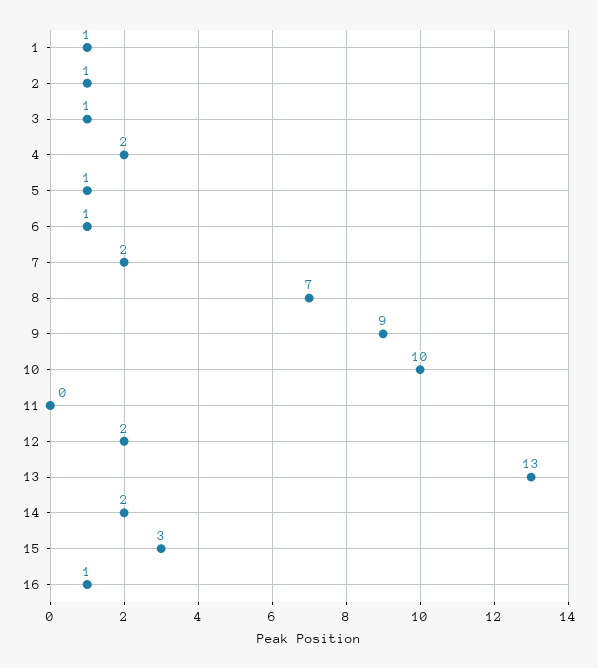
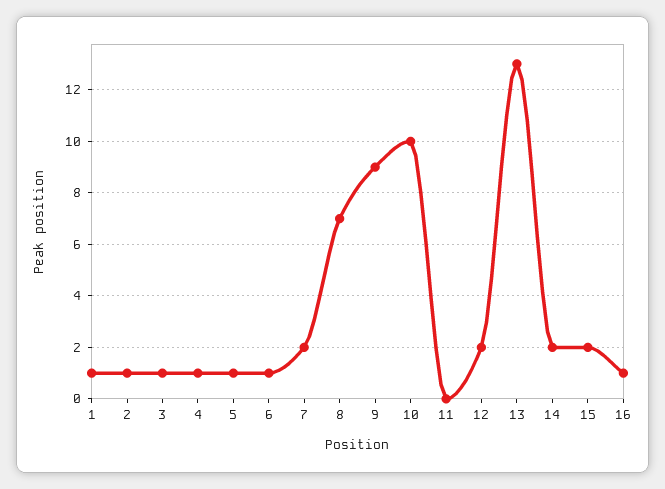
  {
    "1": 1,
    "2": 1,
    "3": 1,
-   "4": 2,
+   "4": 1,
    "5": 1,
    "6": 1,
    "7": 2,
    "8": 7,
    "9": 9,
    "10": 10,
    "11": 0,
    "12": 2,
    "13": 13,
    "14": 2,
-   "15": 3,
+   "15": 2,
    "16": 1
  }

